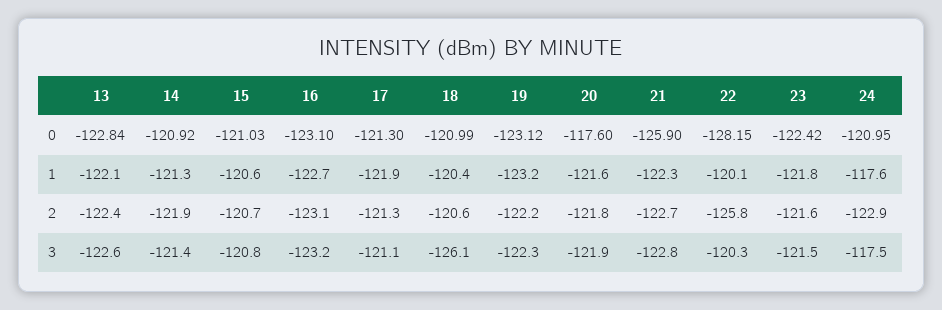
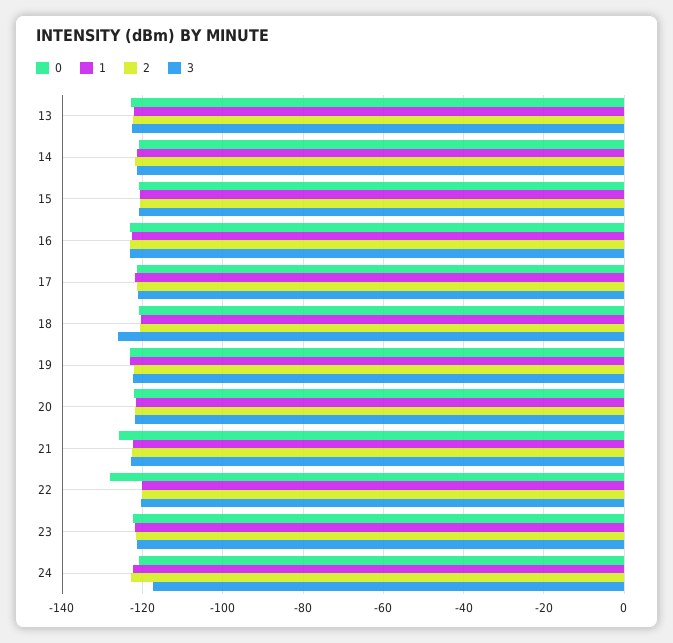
  {
    "0": {
      "13": -122.84,
      "14": -120.92,
      "15": -121.03,
      "16": -123.1,
      "17": -121.3,
      "18": -120.99,
      "19": -123.12,
-     "20": -117.6,
+     "20": -122,
      "21": -125.9,
      "22": -128.15,
      "23": -122.42,
      "24": -120.95
    },
    "1": {
      "13": -122.1,
      "14": -121.3,
      "15": -120.6,
      "16": -122.7,
      "17": -121.9,
      "18": -120.4,
      "19": -123.2,
      "20": -121.6,
      "21": -122.3,
      "22": -120.1,
      "23": -121.8,
-     "24": -117.6
+     "24": -122
    },
    "2": {
      "13": -122.4,
      "14": -121.9,
      "15": -120.7,
      "16": -123.1,
      "17": -121.3,
      "18": -120.6,
      "19": -122.2,
      "20": -121.8,
      "21": -122.7,
-     "22": -125.8,
+     "22": -120,
      "23": -121.6,
      "24": -122.9
    },
    "3": {
      "13": -122.6,
      "14": -121.4,
      "15": -120.8,
      "16": -123.2,
      "17": -121.1,
      "18": -126.1,
      "19": -122.3,
      "20": -121.9,
      "21": -122.8,
      "22": -120.3,
      "23": -121.5,
      "24": -117.5
    }
  }

